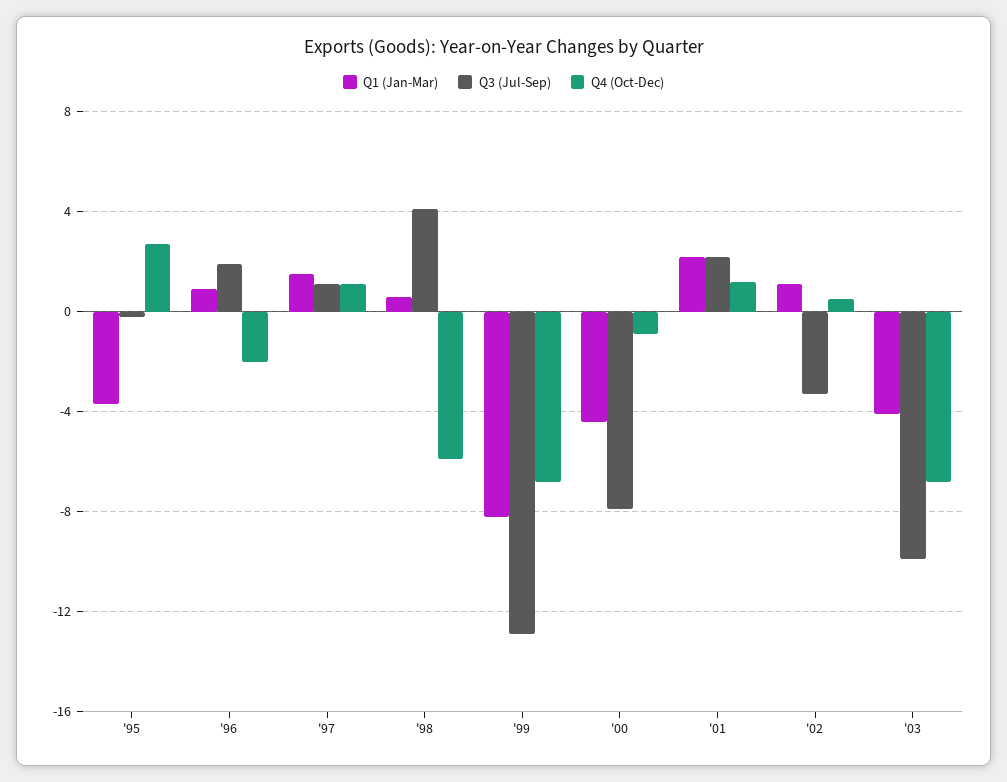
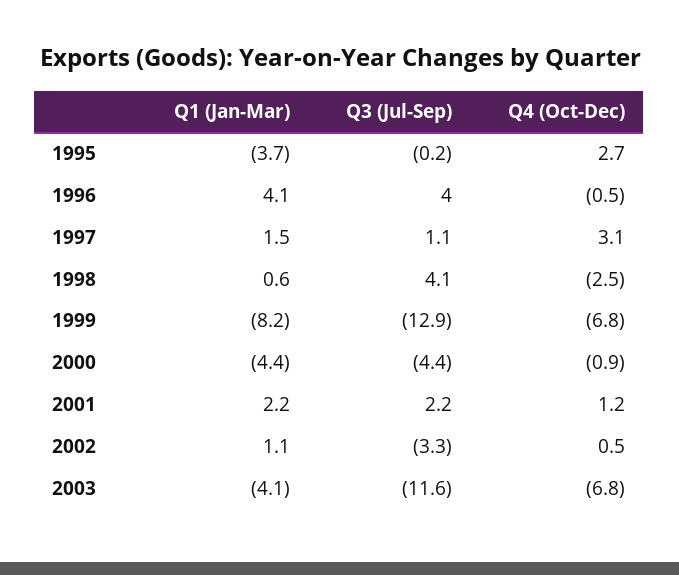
  {
    "Q1 (Jan-Mar)": {
      "'95": -3.7,
-     "'96": 1,
+     "'96": 4.1,
      "'97": 1.5,
      "'98": 0.6,
      "'99": -8.2,
      "'00": -4.4,
      "'01": 2.2,
      "'02": 1.1,
      "'03": -4.1
    },
    "Q3 (Jul-Sep)": {
      "'95": -0.2,
-     "'96": 2,
+     "'96": 4,
      "'97": 1.1,
      "'98": 4.1,
      "'99": -12.9,
-     "'00": -8,
+     "'00": -4.4,
      "'01": 2.2,
      "'02": -3.3,
-     "'03": -10
+     "'03": -11.6
    },
    "Q4 (Oct-Dec)": {
      "'95": 2.7,
-     "'96": -2,
+     "'96": -0.5,
-     "'97": 1,
+     "'97": 3.1,
-     "'98": -6,
+     "'98": -2.5,
      "'99": -6.8,
      "'00": -0.9,
      "'01": 1.2,
      "'02": 0.5,
      "'03": -6.8
    }
  }

